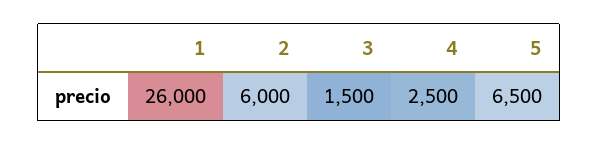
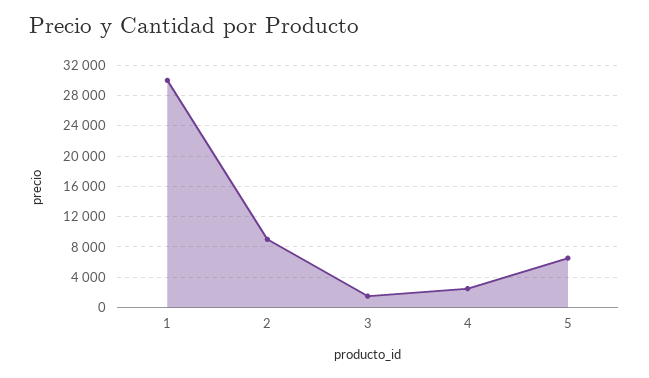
  {
-   "1": 26000,
+   "1": 30000,
-   "2": 6000,
+   "2": 9000,
    "3": 1500,
    "4": 2500,
    "5": 6500
  }

